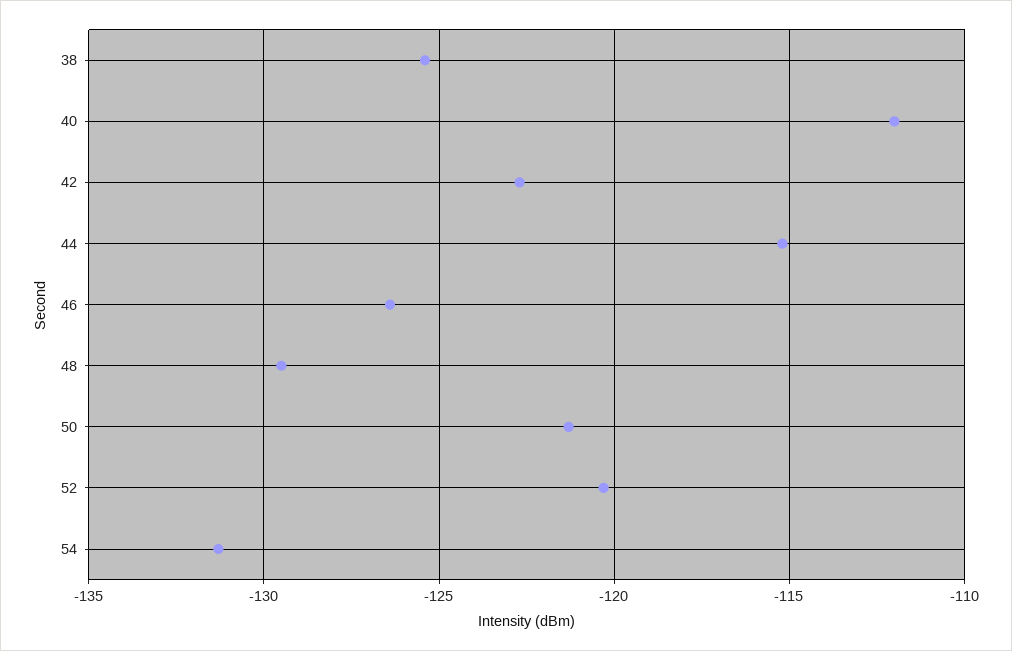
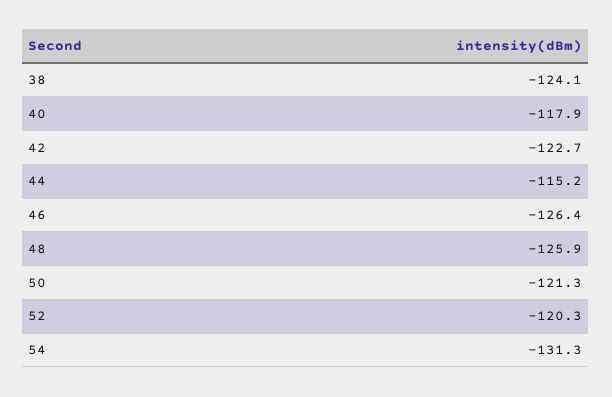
  {
-   "38": -125.5,
+   "38": -124.1,
-   "40": -112,
+   "40": -117.9,
    "42": -122.7,
    "44": -115.2,
    "46": -126.4,
-   "48": -129.5,
+   "48": -125.9,
    "50": -121.3,
    "52": -120.3,
    "54": -131.3
  }

